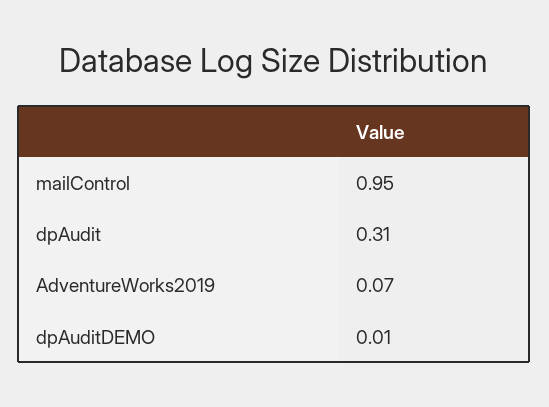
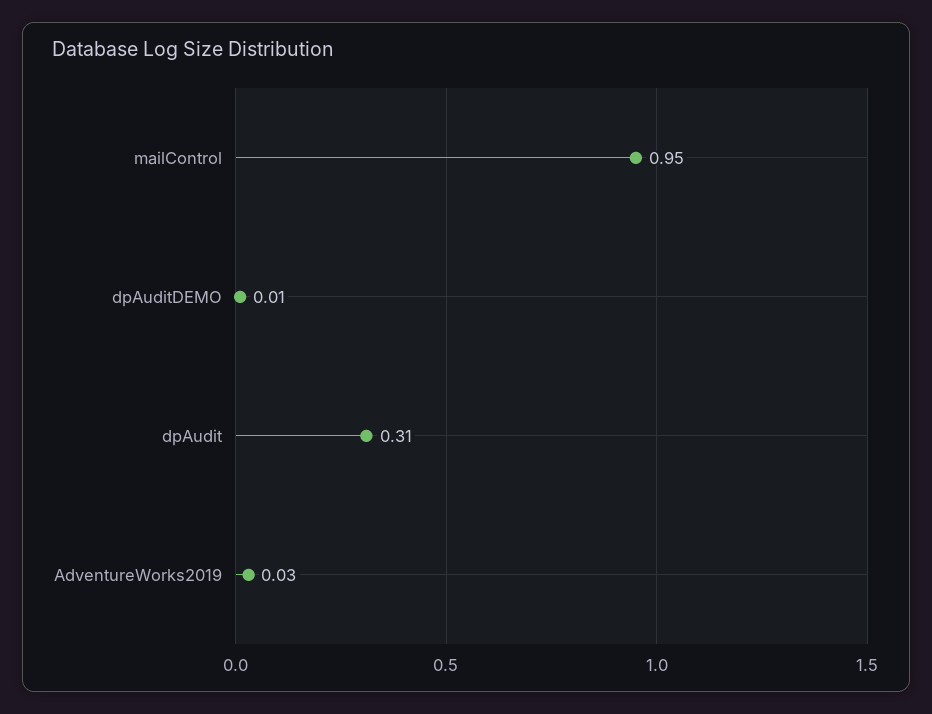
  {
    "mailControl": 0.95,
    "dpAudit": 0.31,
-   "AdventureWorks2019": 0.07,
+   "AdventureWorks2019": 0.03,
    "dpAuditDEMO": 0.01
  }

